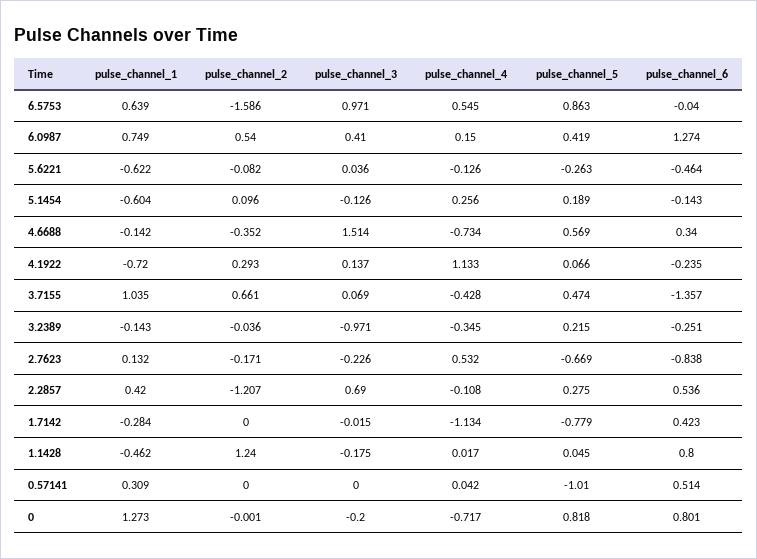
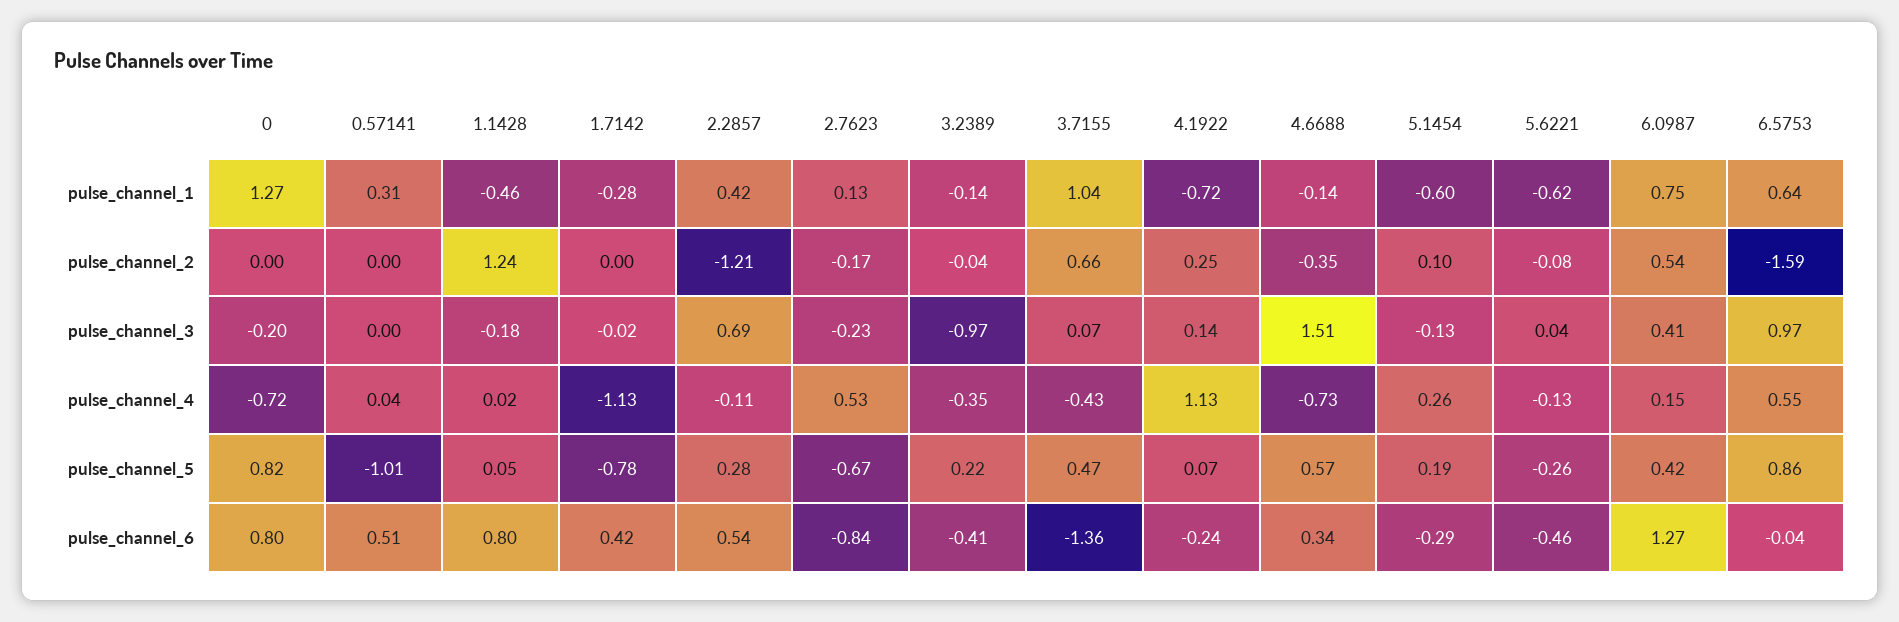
  {
    "pulse_channel_1": {
      "6.5753": 0.639,
      "6.0987": 0.749,
      "5.6221": -0.622,
      "5.1454": -0.604,
      "4.6688": -0.142,
      "4.1922": -0.72,
      "3.7155": 1.035,
      "3.2389": -0.143,
      "2.7623": 0.132,
      "2.2857": 0.42,
      "1.7142": -0.284,
      "1.1428": -0.462,
      "0.57141": 0.309,
      "0": 1.273
    },
    "pulse_channel_2": {
      "6.5753": -1.586,
      "6.0987": 0.54,
      "5.6221": -0.082,
      "5.1454": 0.096,
      "4.6688": -0.352,
-     "4.1922": 0.293,
+     "4.1922": 0.25,
      "3.7155": 0.661,
      "3.2389": -0.036,
      "2.7623": -0.171,
      "2.2857": -1.207,
      "1.7142": 0,
      "1.1428": 1.24,
      "0.57141": 0,
      "0": -0.001
    },
    "pulse_channel_3": {
      "6.5753": 0.971,
      "6.0987": 0.41,
      "5.6221": 0.036,
      "5.1454": -0.126,
      "4.6688": 1.514,
      "4.1922": 0.137,
      "3.7155": 0.069,
      "3.2389": -0.971,
      "2.7623": -0.226,
      "2.2857": 0.69,
      "1.7142": -0.015,
      "1.1428": -0.175,
      "0.57141": 0,
      "0": -0.2
    },
    "pulse_channel_4": {
      "6.5753": 0.545,
      "6.0987": 0.15,
      "5.6221": -0.126,
      "5.1454": 0.256,
      "4.6688": -0.734,
      "4.1922": 1.133,
      "3.7155": -0.428,
      "3.2389": -0.345,
      "2.7623": 0.532,
      "2.2857": -0.108,
      "1.7142": -1.134,
      "1.1428": 0.017,
      "0.57141": 0.042,
      "0": -0.717
    },
    "pulse_channel_5": {
      "6.5753": 0.863,
      "6.0987": 0.419,
      "5.6221": -0.263,
      "5.1454": 0.189,
      "4.6688": 0.569,
      "4.1922": 0.066,
      "3.7155": 0.474,
      "3.2389": 0.215,
      "2.7623": -0.669,
      "2.2857": 0.275,
      "1.7142": -0.779,
      "1.1428": 0.045,
      "0.57141": -1.01,
      "0": 0.818
    },
    "pulse_channel_6": {
      "6.5753": -0.04,
      "6.0987": 1.274,
      "5.6221": -0.464,
-     "5.1454": -0.143,
+     "5.1454": -0.29,
      "4.6688": 0.34,
      "4.1922": -0.235,
      "3.7155": -1.357,
-     "3.2389": -0.251,
+     "3.2389": -0.41,
      "2.7623": -0.838,
      "2.2857": 0.536,
      "1.7142": 0.423,
      "1.1428": 0.8,
      "0.57141": 0.514,
      "0": 0.801
    }
  }

